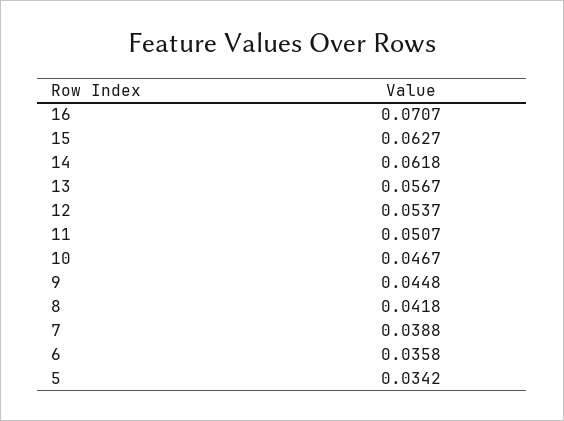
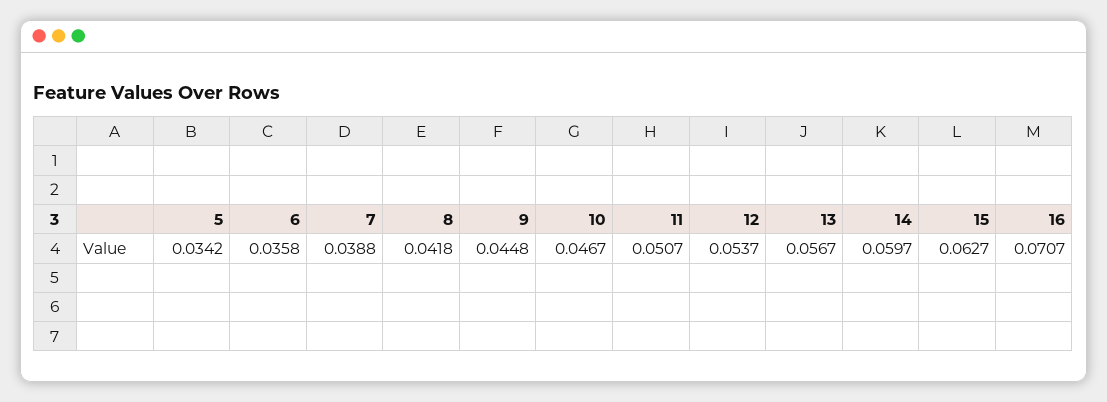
  {
    "16": 0.0707,
    "15": 0.0627,
-   "14": 0.0618,
+   "14": 0.0597,
    "13": 0.0567,
    "12": 0.0537,
    "11": 0.0507,
    "10": 0.0467,
    "9": 0.0448,
    "8": 0.0418,
    "7": 0.0388,
    "6": 0.0358,
    "5": 0.0342
  }

